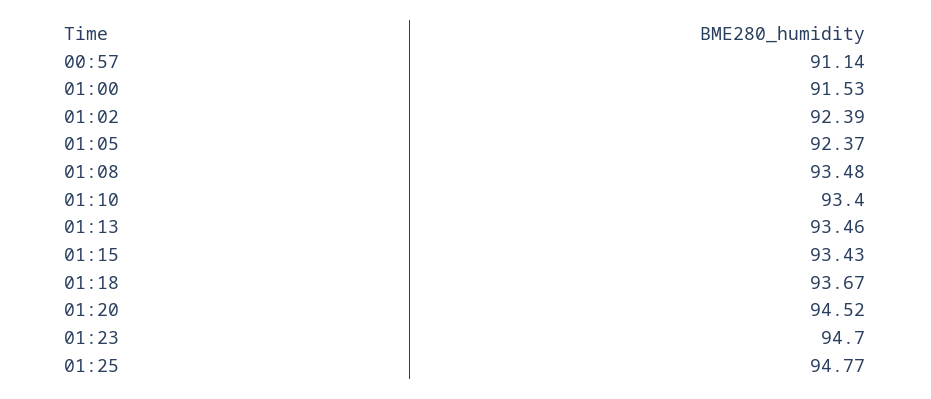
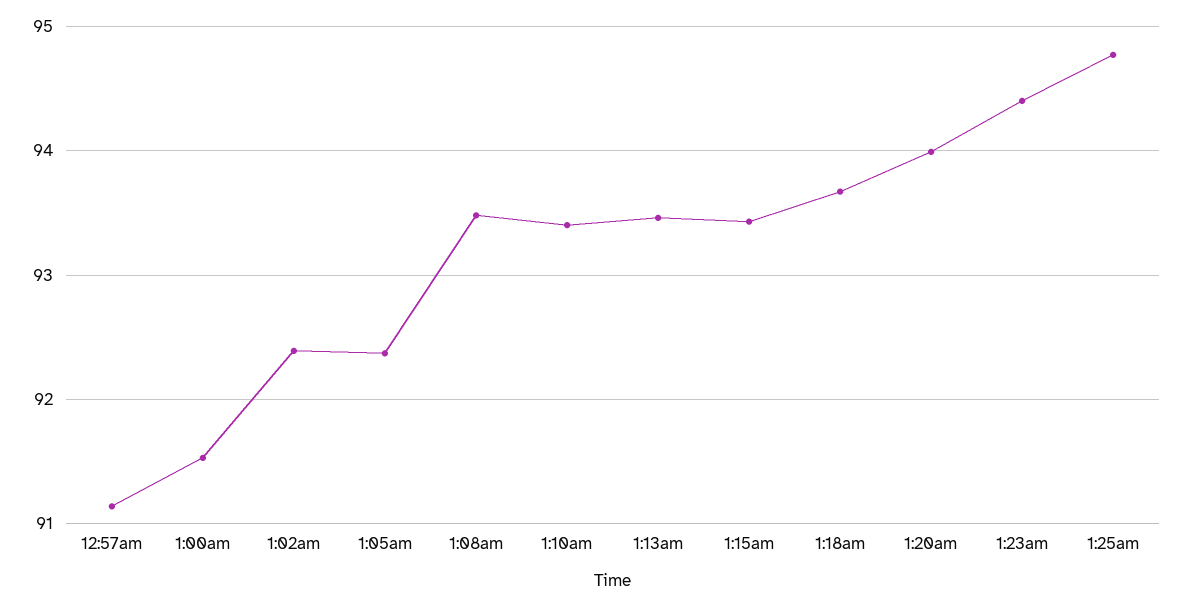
  {
    "00:57": 91.14,
    "01:00": 91.53,
    "01:02": 92.39,
    "01:05": 92.37,
    "01:08": 93.48,
    "01:10": 93.4,
    "01:13": 93.46,
    "01:15": 93.43,
    "01:18": 93.67,
-   "01:20": 94.52,
+   "01:20": 94,
-   "01:23": 94.7,
+   "01:23": 94.4,
    "01:25": 94.77
  }

